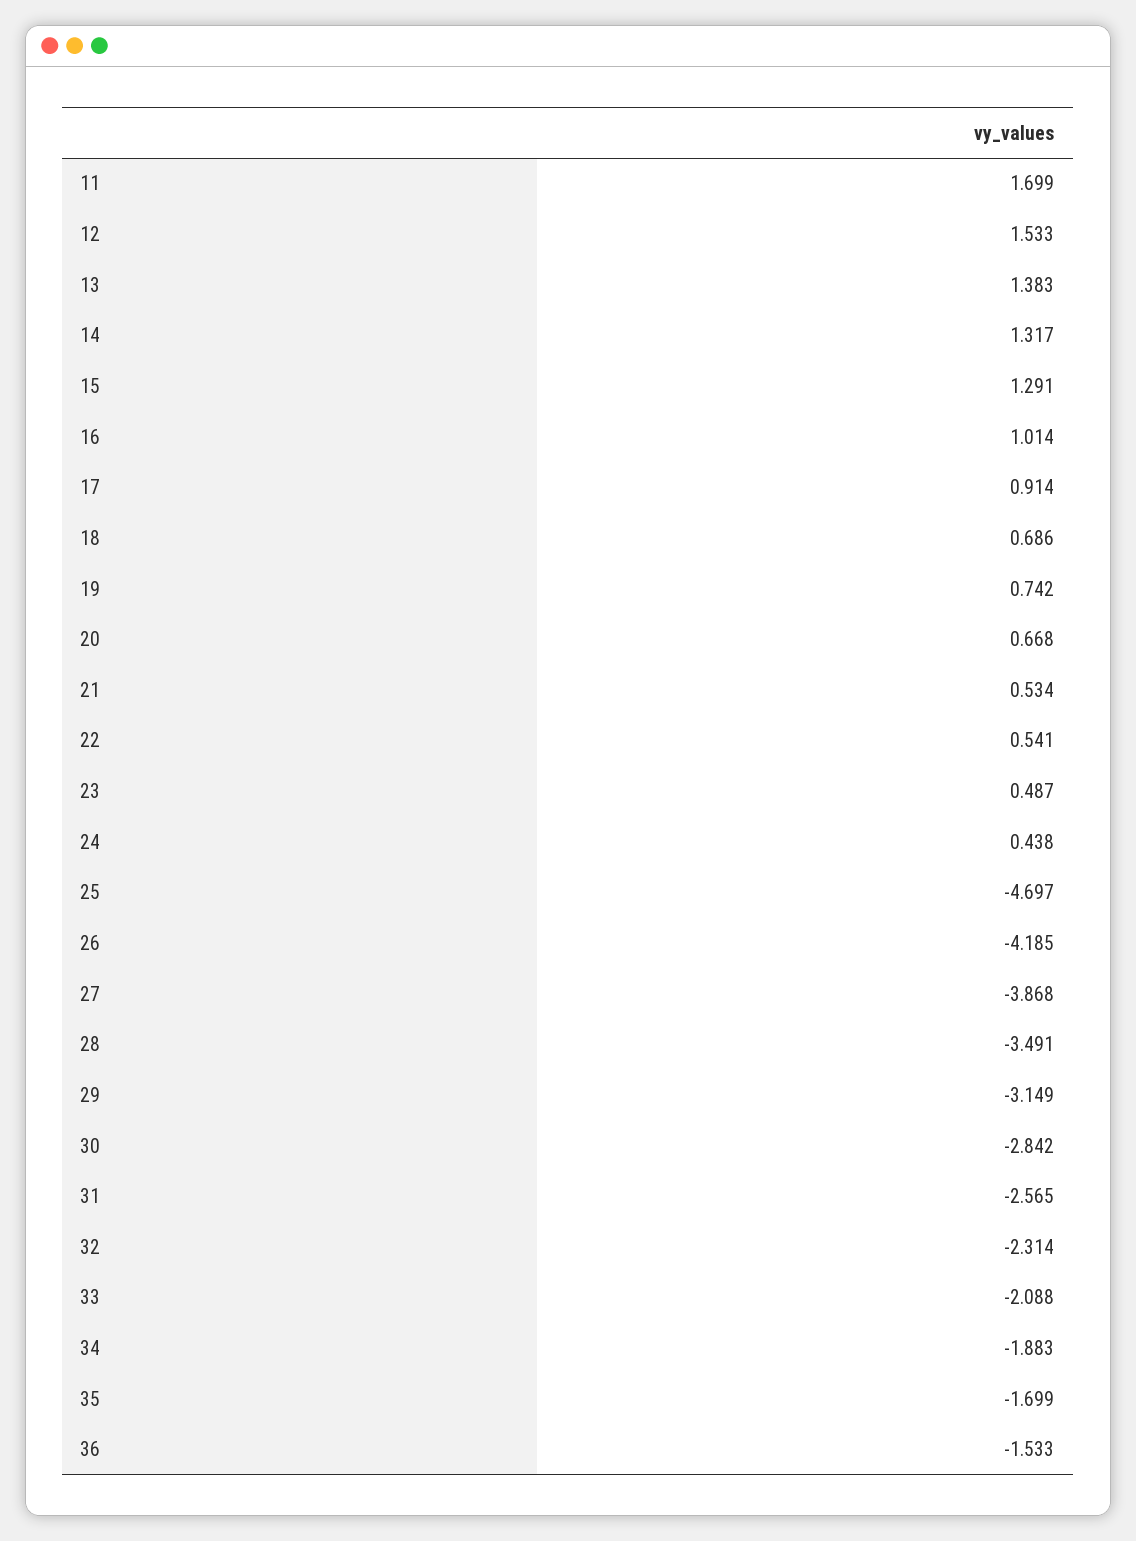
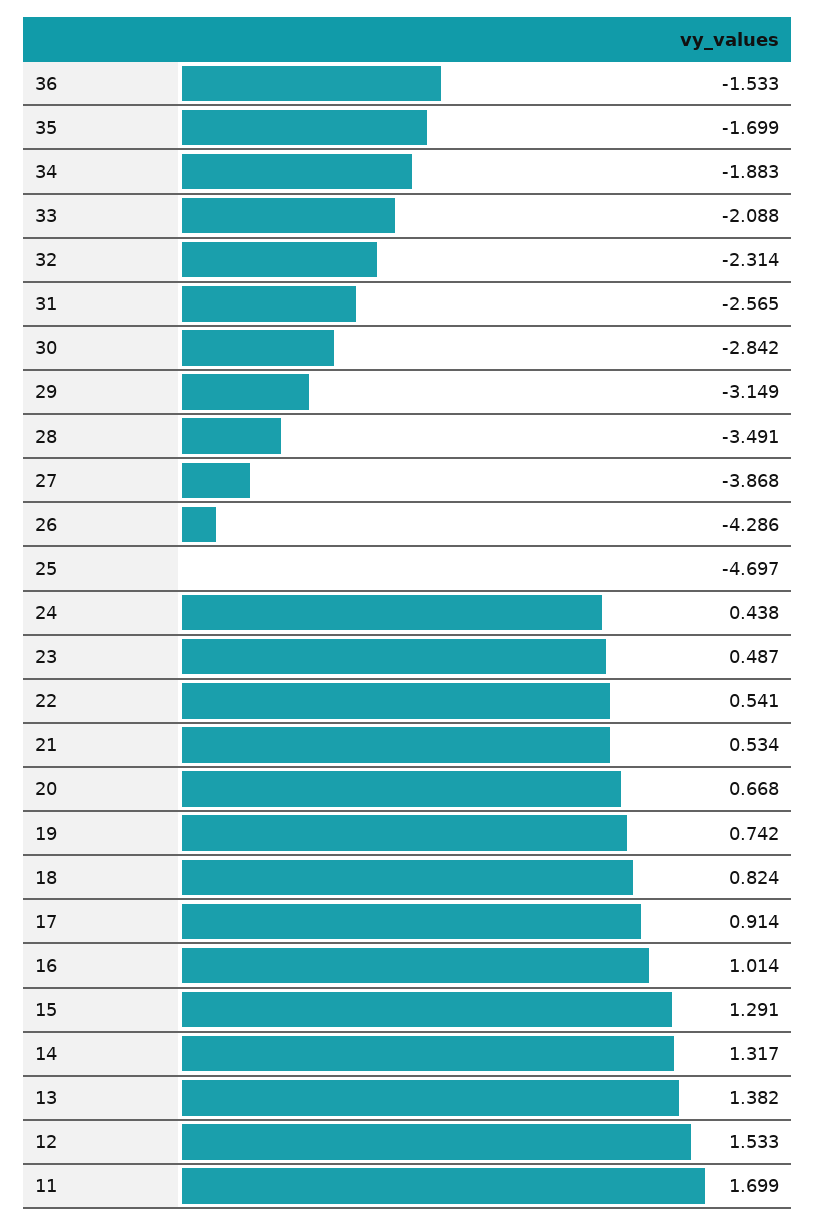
  {
    "11": 1.699,
    "12": 1.533,
-   "13": 1.383,
+   "13": 1.382,
    "14": 1.317,
    "15": 1.291,
    "16": 1.014,
    "17": 0.914,
-   "18": 0.686,
+   "18": 0.824,
    "19": 0.742,
    "20": 0.668,
    "21": 0.534,
    "22": 0.541,
    "23": 0.487,
    "24": 0.438,
    "25": -4.697,
-   "26": -4.185,
+   "26": -4.286,
    "27": -3.868,
    "28": -3.491,
    "29": -3.149,
    "30": -2.842,
    "31": -2.565,
    "32": -2.314,
    "33": -2.088,
    "34": -1.883,
    "35": -1.699,
    "36": -1.533
  }

